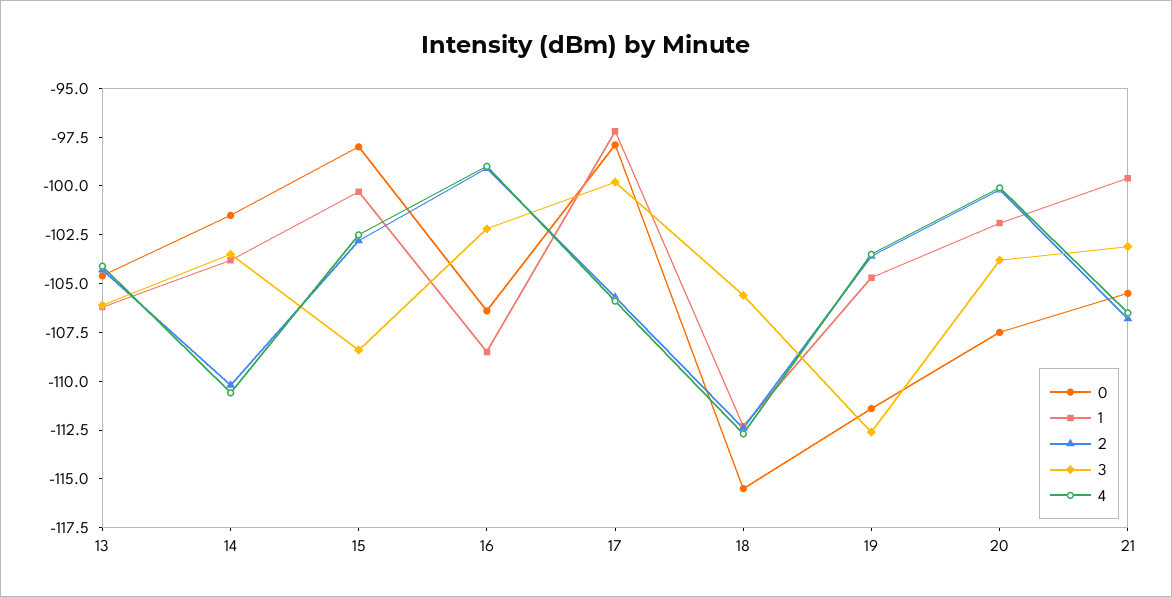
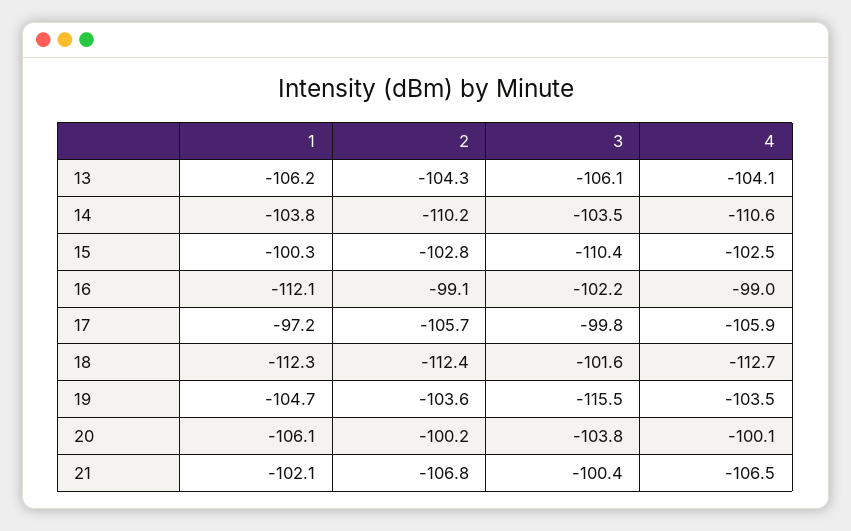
  {
-   "0": {
-     "13": -104.5,
-     "14": -101.5,
-     "15": -98,
-     "16": -106.5,
-     "17": -98,
-     "18": -115.5,
-     "19": -111.5,
-     "20": -107.5,
-     "21": -105.5
-   },
    "1": {
      "13": -106.2,
      "14": -103.8,
      "15": -100.3,
-     "16": -108.5,
+     "16": -112.1,
      "17": -97.2,
      "18": -112.3,
      "19": -104.7,
-     "20": -102,
+     "20": -106.1,
-     "21": -99.5
+     "21": -102.1
    },
    "2": {
      "13": -104.3,
      "14": -110.2,
      "15": -102.8,
      "16": -99.1,
      "17": -105.7,
      "18": -112.4,
      "19": -103.6,
      "20": -100.2,
      "21": -106.8
    },
    "3": {
      "13": -106.1,
      "14": -103.5,
-     "15": -108.5,
+     "15": -110.4,
      "16": -102.2,
      "17": -99.8,
-     "18": -105.5,
+     "18": -101.6,
-     "19": -112.5,
+     "19": -115.5,
      "20": -103.8,
-     "21": -103
+     "21": -100.4
    },
    "4": {
      "13": -104.1,
      "14": -110.6,
      "15": -102.5,
      "16": -99,
      "17": -105.9,
      "18": -112.7,
      "19": -103.5,
      "20": -100.1,
      "21": -106.5
    }
  }

